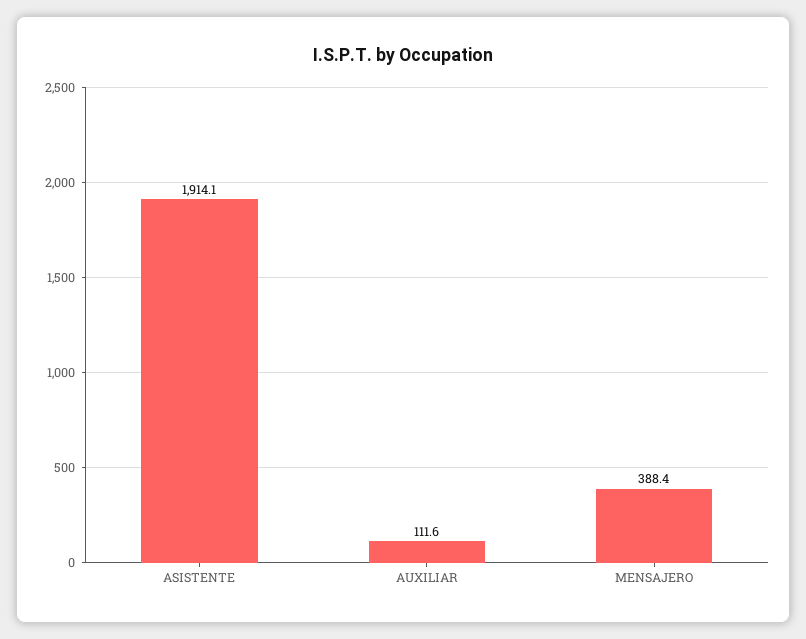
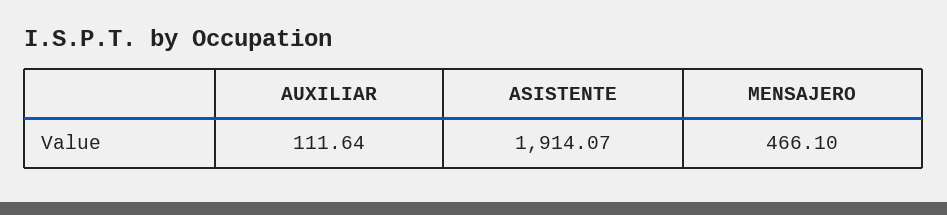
  {
    "ASISTENTE": 1914.07,
    "AUXILIAR": 111.64,
-   "MENSAJERO": 388.4
+   "MENSAJERO": 466.1
  }

